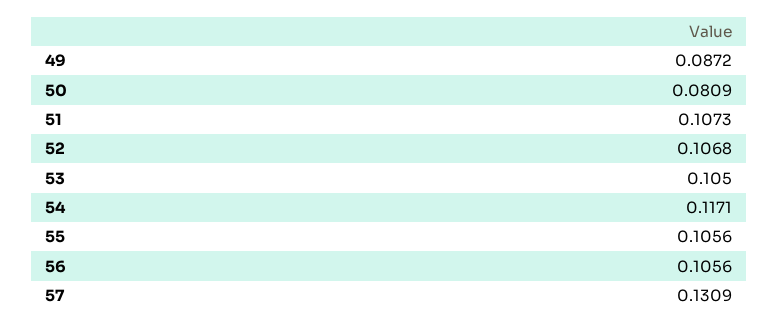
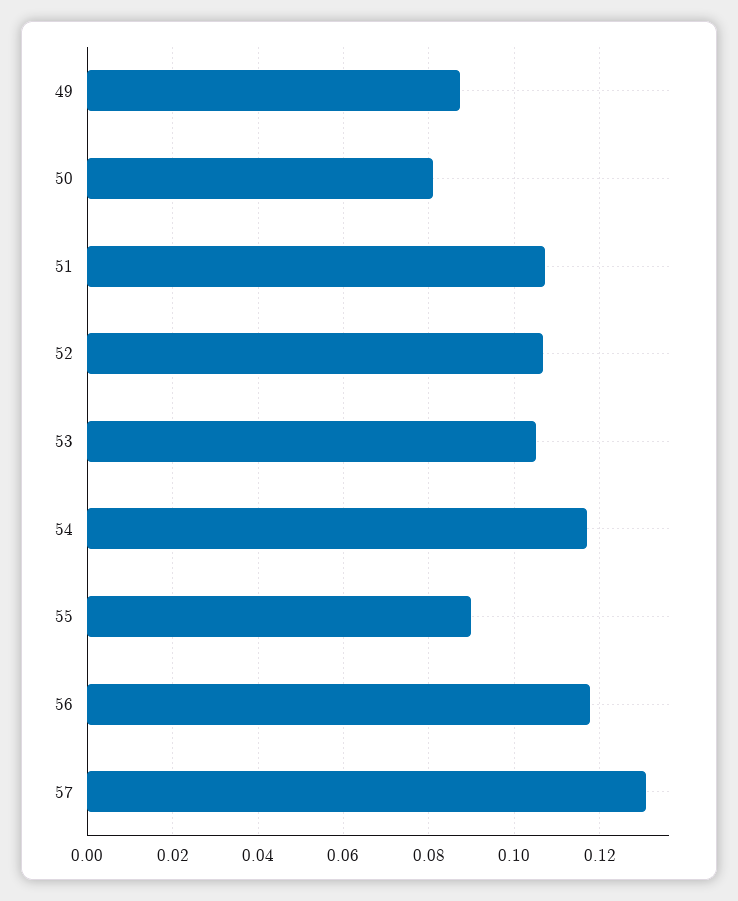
  {
    "49": 0.0872,
    "50": 0.0809,
    "51": 0.1073,
    "52": 0.1068,
    "53": 0.105,
    "54": 0.1171,
-   "55": 0.1056,
+   "55": 0.09,
-   "56": 0.1056,
+   "56": 0.118,
    "57": 0.1309
  }

